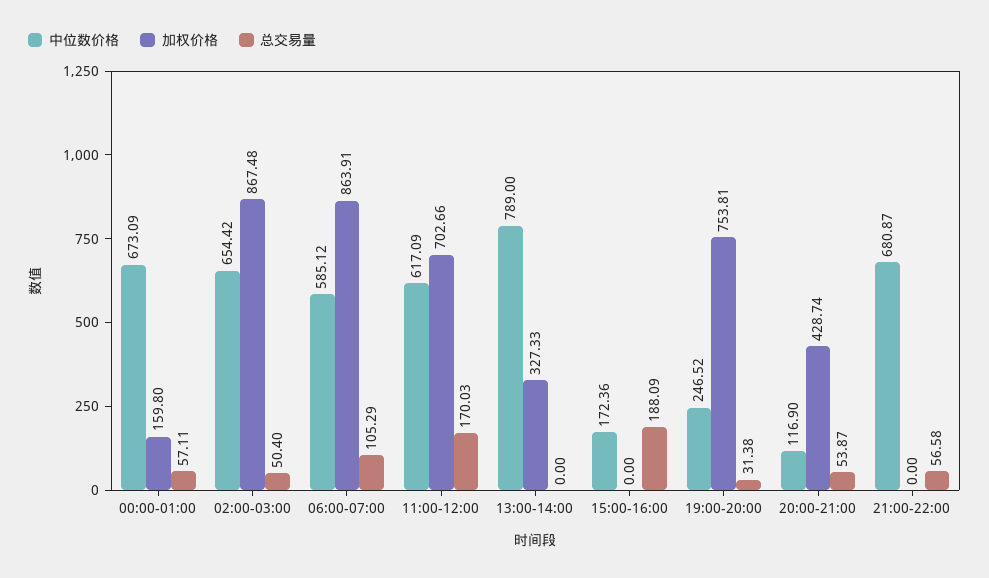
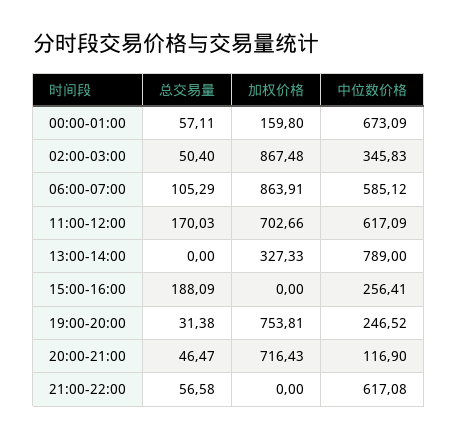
  {
    "中位数价格": {
      "00:00-01:00": 673.09,
-     "02:00-03:00": 654.42,
+     "02:00-03:00": 345.83,
      "06:00-07:00": 585.12,
      "11:00-12:00": 617.09,
      "13:00-14:00": 789,
-     "15:00-16:00": 172.36,
+     "15:00-16:00": 256.41,
      "19:00-20:00": 246.52,
      "20:00-21:00": 116.9,
-     "21:00-22:00": 680.87
+     "21:00-22:00": 617.08
    },
    "加权价格": {
      "00:00-01:00": 159.8,
      "02:00-03:00": 867.48,
      "06:00-07:00": 863.91,
      "11:00-12:00": 702.66,
      "13:00-14:00": 327.33,
      "15:00-16:00": 0,
      "19:00-20:00": 753.81,
-     "20:00-21:00": 428.74,
+     "20:00-21:00": 716.43,
      "21:00-22:00": 0
    },
    "总交易量": {
      "00:00-01:00": 57.11,
      "02:00-03:00": 50.4,
      "06:00-07:00": 105.29,
      "11:00-12:00": 170.03,
      "13:00-14:00": 0,
      "15:00-16:00": 188.09,
      "19:00-20:00": 31.38,
-     "20:00-21:00": 53.87,
+     "20:00-21:00": 46.47,
      "21:00-22:00": 56.58
    }
  }

